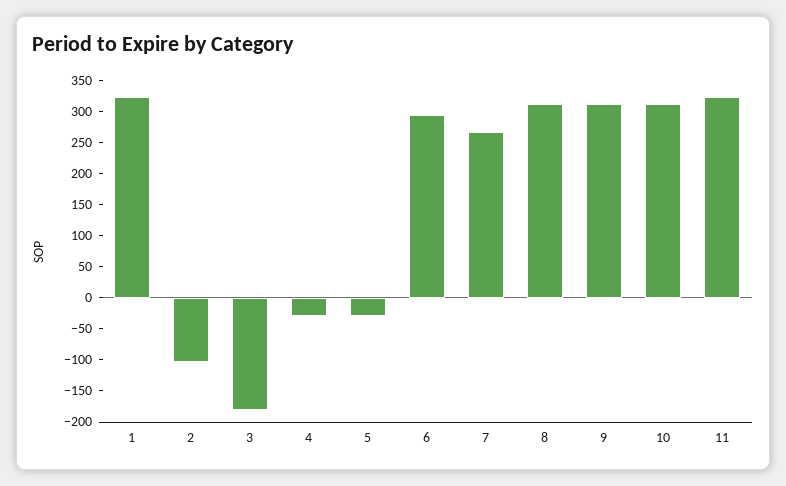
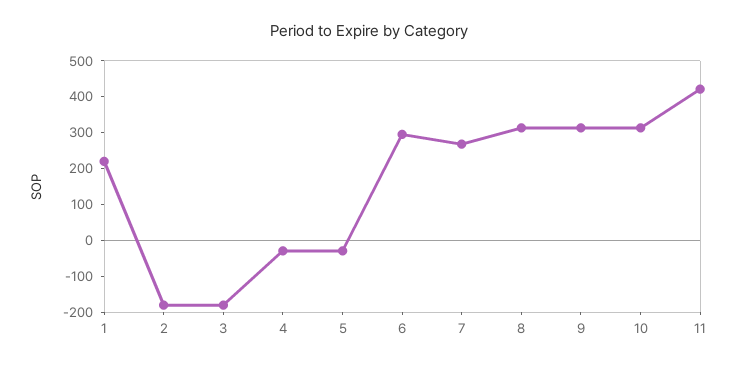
  {
-   "1": 325,
+   "1": 225,
-   "2": -100,
+   "2": -175,
    "3": -175,
    "4": -25,
    "5": -25,
    "6": 300,
    "7": 275,
    "8": 325,
    "9": 325,
    "10": 325,
-   "11": 325
+   "11": 425
  }

